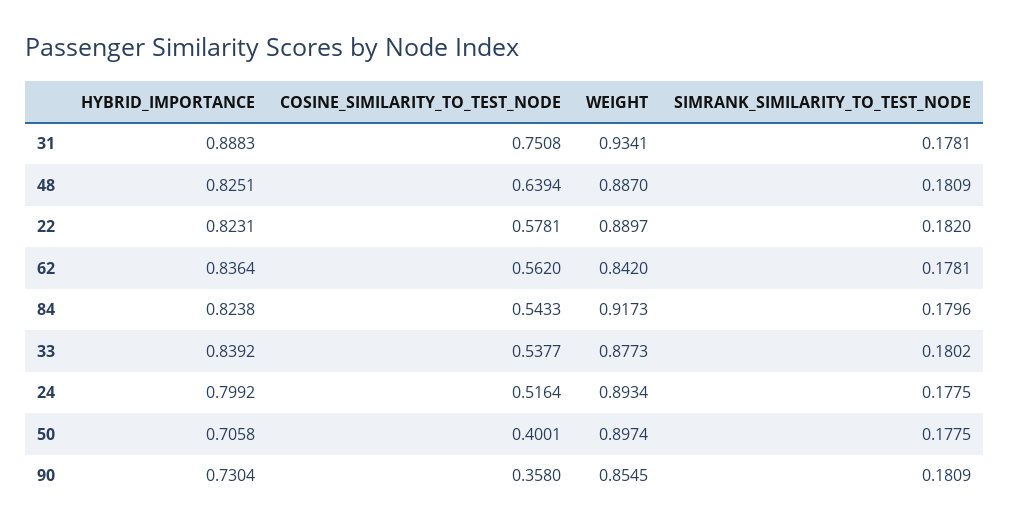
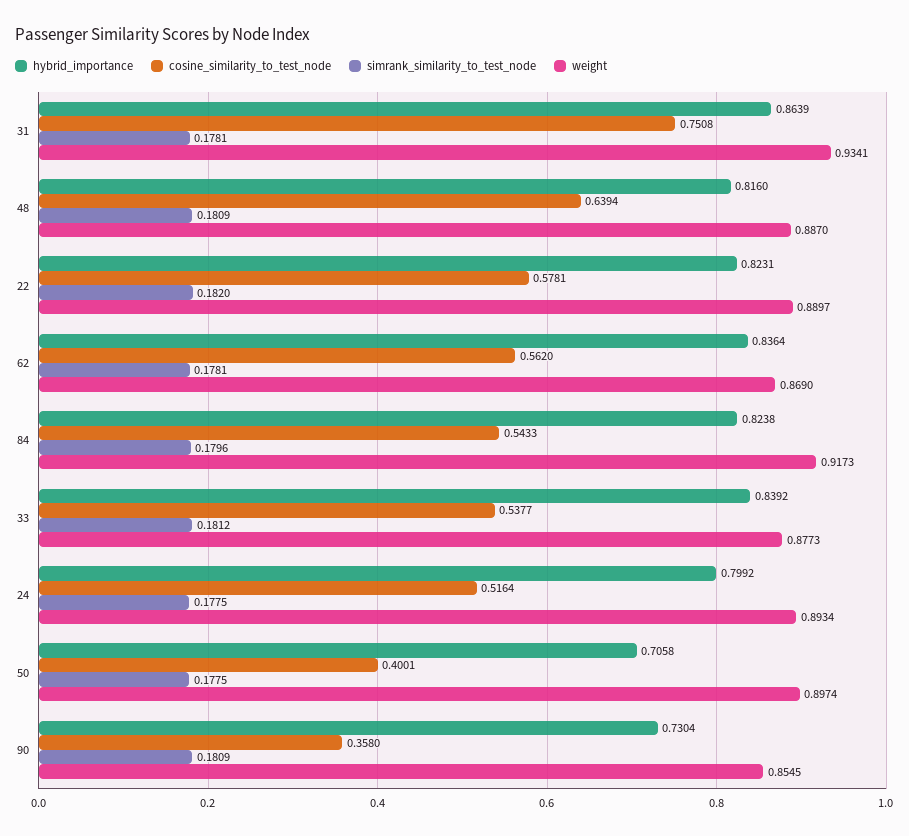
  {
    "HYBRID_IMPORTANCE": {
-     "31": 0.8883,
+     "31": 0.8639,
-     "48": 0.8251,
+     "48": 0.816,
      "22": 0.8231,
      "62": 0.8364,
      "84": 0.8238,
      "33": 0.8392,
      "24": 0.7992,
      "50": 0.7058,
      "90": 0.7304
    },
    "COSINE_SIMILARITY_TO_TEST_NODE": {
      "31": 0.7508,
      "48": 0.6394,
      "22": 0.5781,
      "62": 0.562,
      "84": 0.5433,
      "33": 0.5377,
      "24": 0.5164,
      "50": 0.4001,
      "90": 0.358
    },
    "WEIGHT": {
      "31": 0.9341,
      "48": 0.887,
      "22": 0.8897,
-     "62": 0.842,
+     "62": 0.869,
      "84": 0.9173,
      "33": 0.8773,
      "24": 0.8934,
      "50": 0.8974,
      "90": 0.8545
    },
    "SIMRANK_SIMILARITY_TO_TEST_NODE": {
      "31": 0.1781,
      "48": 0.1809,
      "22": 0.182,
      "62": 0.1781,
      "84": 0.1796,
-     "33": 0.1802,
+     "33": 0.1812,
      "24": 0.1775,
      "50": 0.1775,
      "90": 0.1809
    }
  }

